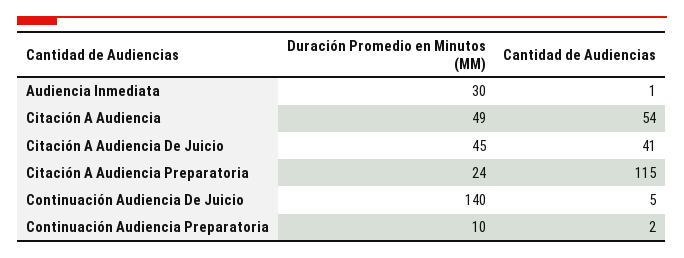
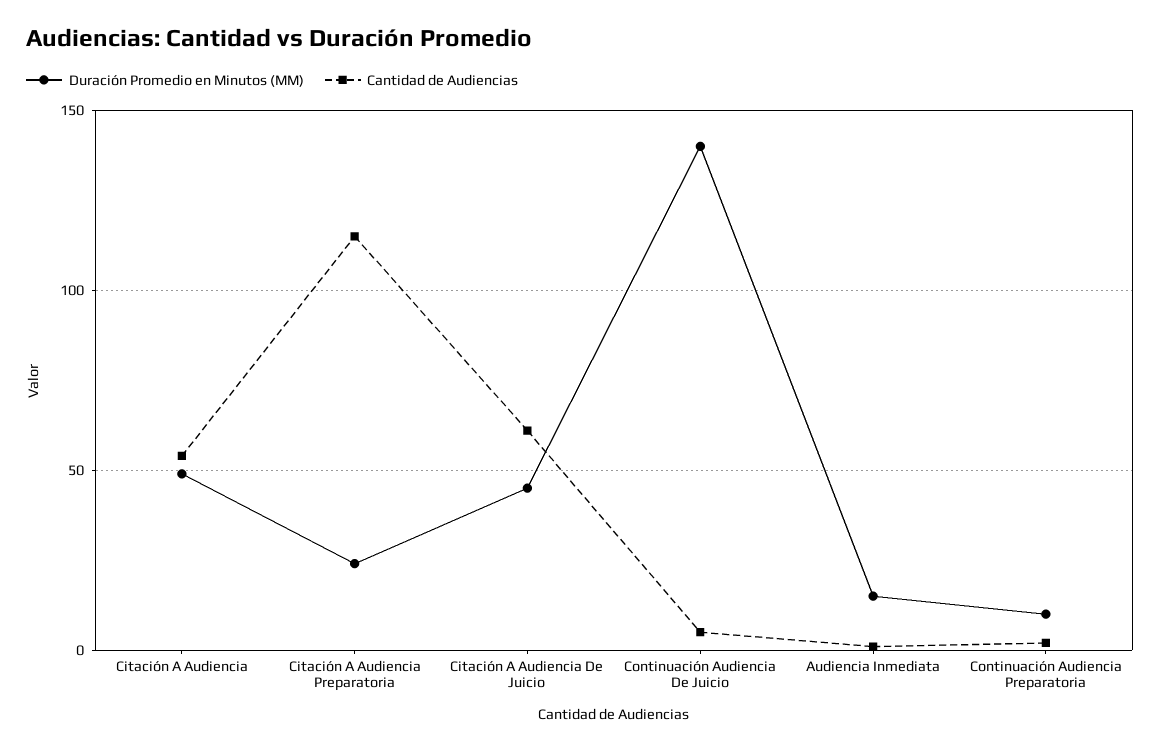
  {
    "Duración Promedio en Minutos (MM)": {
-     "Audiencia Inmediata": 30,
+     "Audiencia Inmediata": 15,
      "Citación A Audiencia": 49,
      "Citación A Audiencia De Juicio": 45,
      "Citación A Audiencia Preparatoria": 24,
      "Continuación Audiencia De Juicio": 140,
      "Continuación Audiencia Preparatoria": 10
    },
    "Cantidad de Audiencias": {
      "Audiencia Inmediata": 1,
      "Citación A Audiencia": 54,
-     "Citación A Audiencia De Juicio": 41,
+     "Citación A Audiencia De Juicio": 60,
      "Citación A Audiencia Preparatoria": 115,
      "Continuación Audiencia De Juicio": 5,
      "Continuación Audiencia Preparatoria": 2
    }
  }

